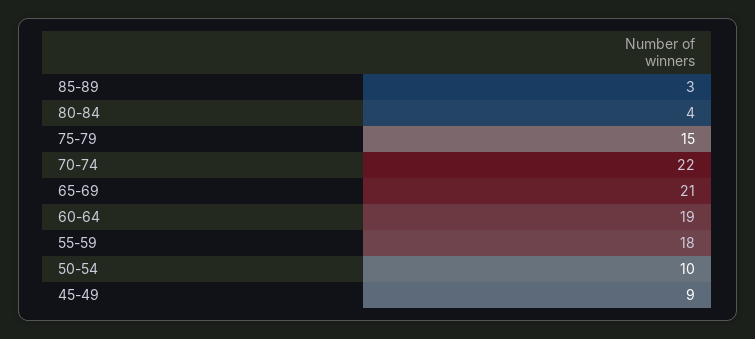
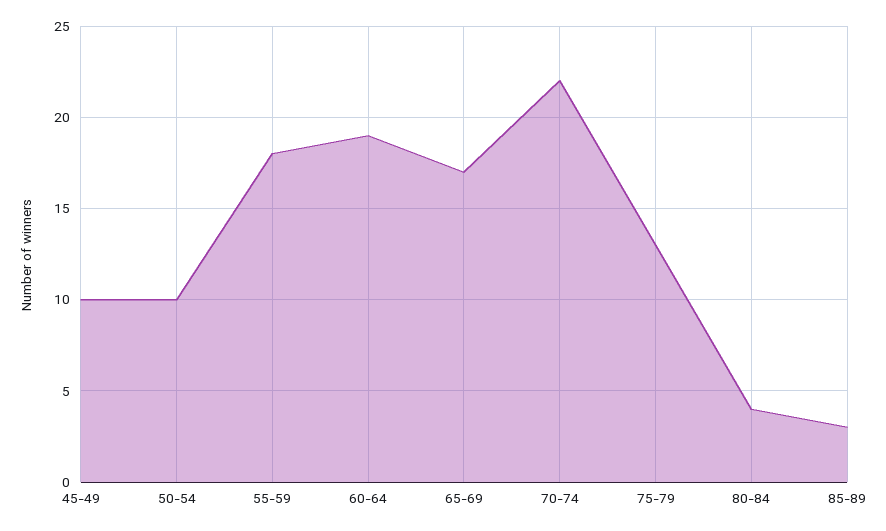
  {
    "85-89": 3,
    "80-84": 4,
-   "75-79": 15,
+   "75-79": 13,
    "70-74": 22,
-   "65-69": 21,
+   "65-69": 17,
    "60-64": 19,
    "55-59": 18,
    "50-54": 10,
-   "45-49": 9
+   "45-49": 10
  }

